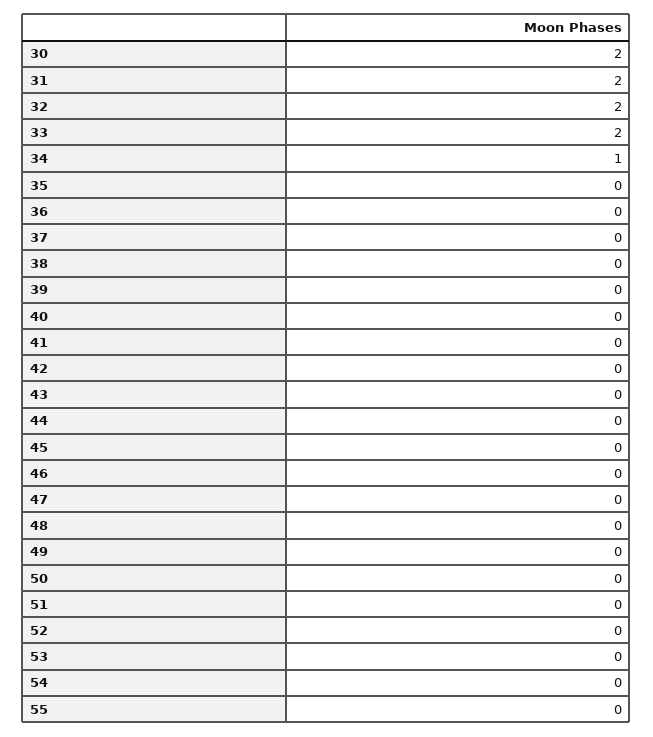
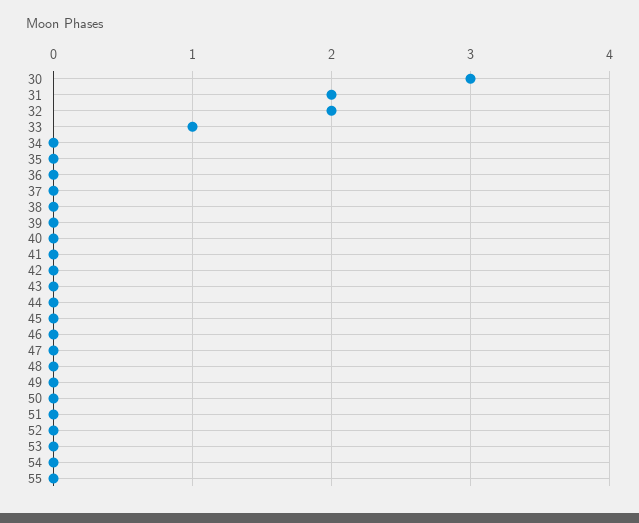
  {
-   "30": 2,
+   "30": 3,
    "31": 2,
    "32": 2,
-   "33": 2,
+   "33": 1,
-   "34": 1,
+   "34": 0,
    "35": 0,
    "36": 0,
    "37": 0,
    "38": 0,
    "39": 0,
    "40": 0,
    "41": 0,
    "42": 0,
    "43": 0,
    "44": 0,
    "45": 0,
    "46": 0,
    "47": 0,
    "48": 0,
    "49": 0,
    "50": 0,
    "51": 0,
    "52": 0,
    "53": 0,
    "54": 0,
    "55": 0
  }

